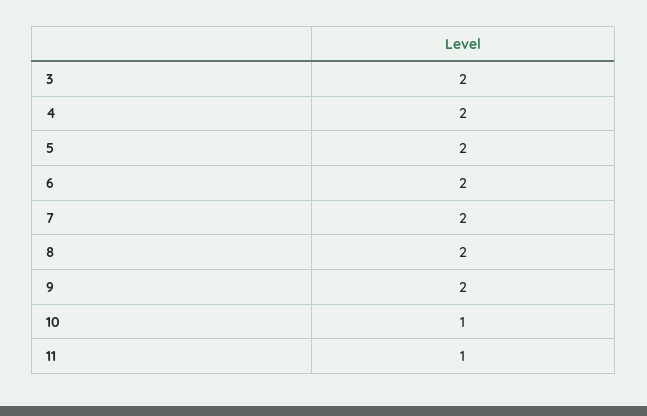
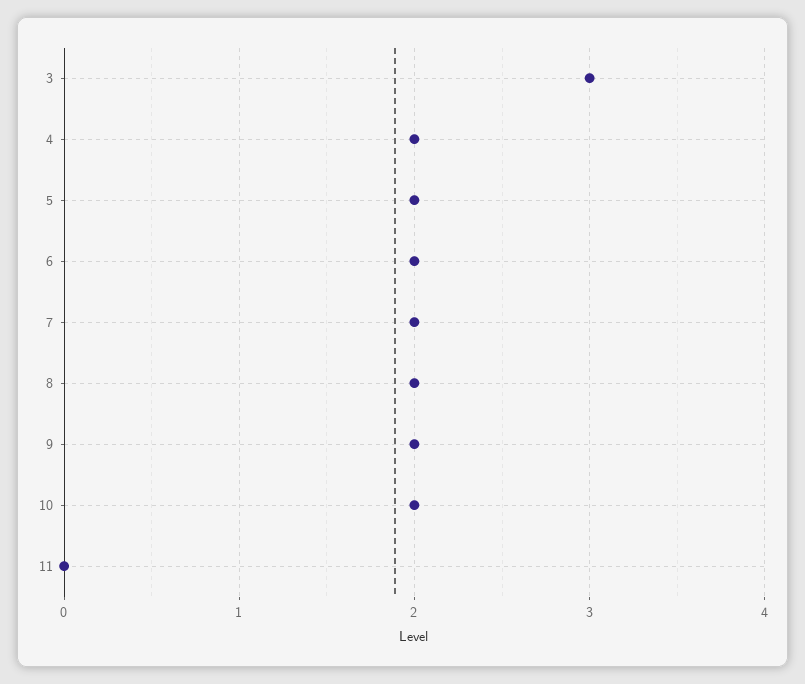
  {
-   "3": 2,
+   "3": 3,
    "4": 2,
    "5": 2,
    "6": 2,
    "7": 2,
    "8": 2,
    "9": 2,
-   "10": 1,
+   "10": 2,
-   "11": 1
+   "11": 0
  }

